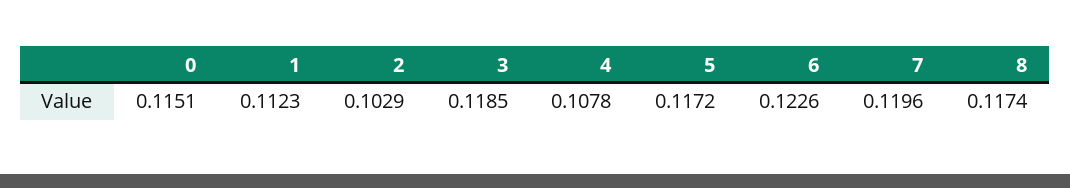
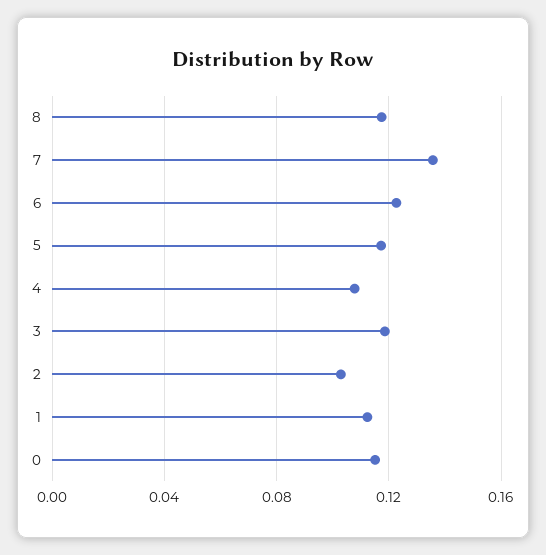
  {
    "0": 0.1151,
    "1": 0.1123,
    "2": 0.1029,
    "3": 0.1185,
    "4": 0.1078,
    "5": 0.1172,
    "6": 0.1226,
-   "7": 0.1196,
+   "7": 0.135,
    "8": 0.1174
  }

